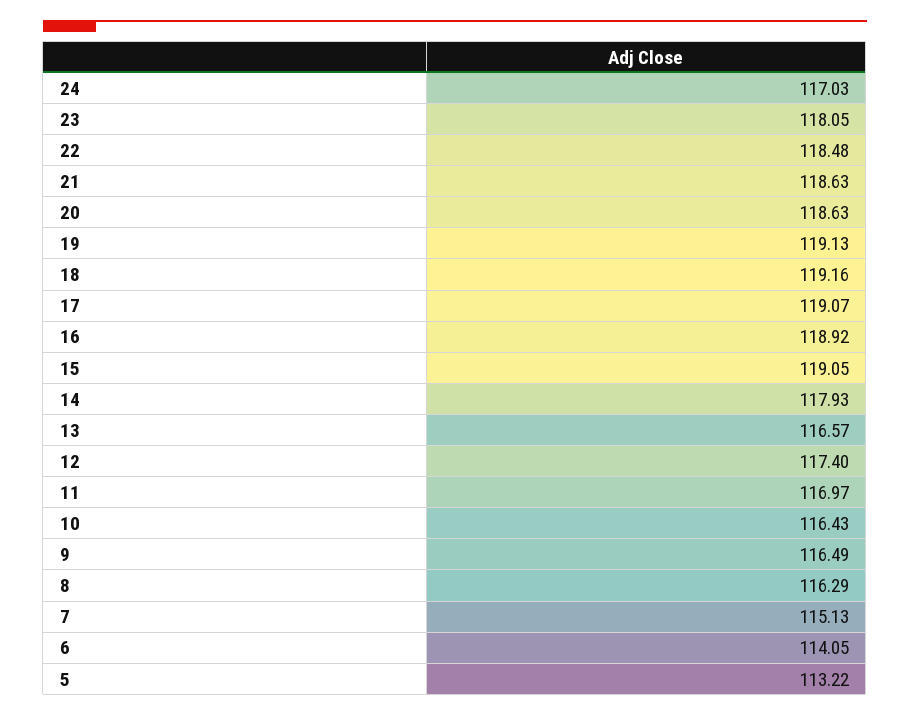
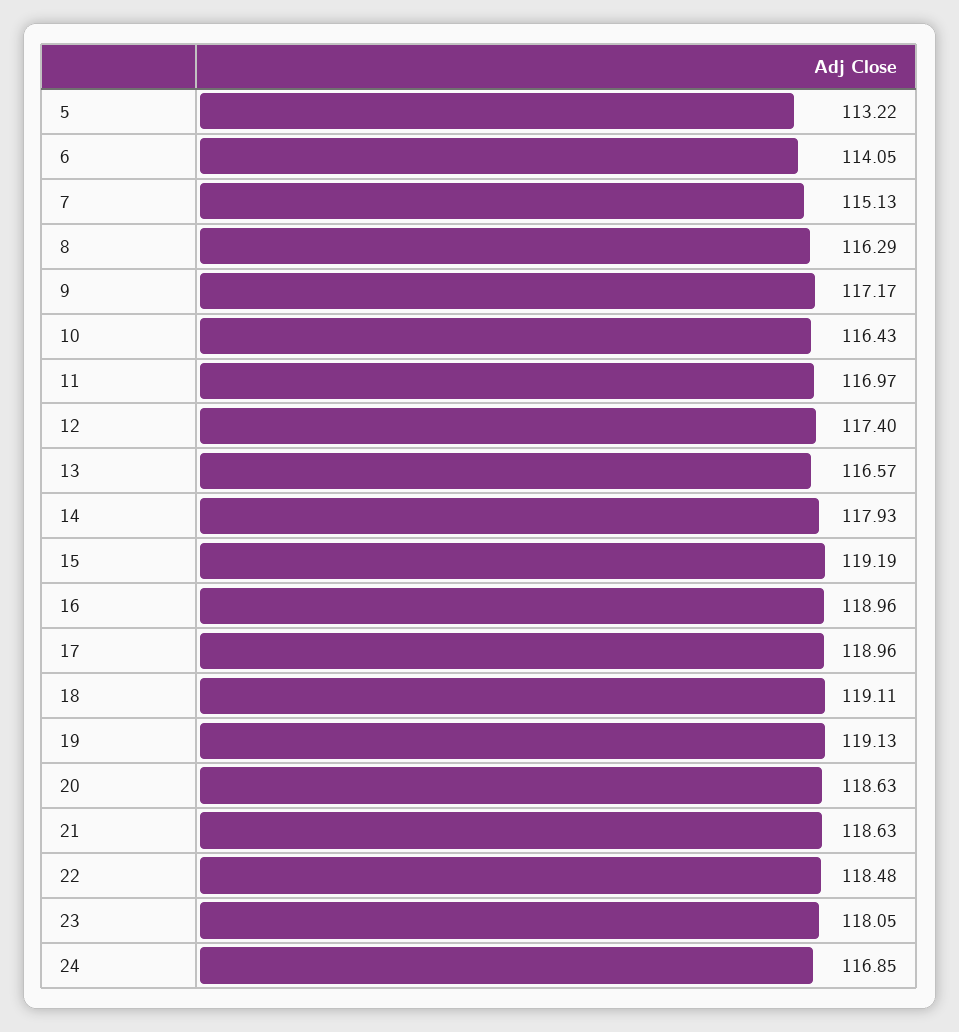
  {
-   "24": 117.03,
+   "24": 116.85,
    "23": 118.05,
    "22": 118.48,
    "21": 118.63,
    "20": 118.63,
    "19": 119.13,
-   "18": 119.16,
+   "18": 119.11,
-   "17": 119.07,
+   "17": 118.96,
-   "16": 118.92,
+   "16": 118.96,
-   "15": 119.05,
+   "15": 119.19,
    "14": 117.93,
    "13": 116.57,
    "12": 117.4,
    "11": 116.97,
    "10": 116.43,
-   "9": 116.49,
+   "9": 117.17,
    "8": 116.29,
    "7": 115.13,
    "6": 114.05,
    "5": 113.22
  }

